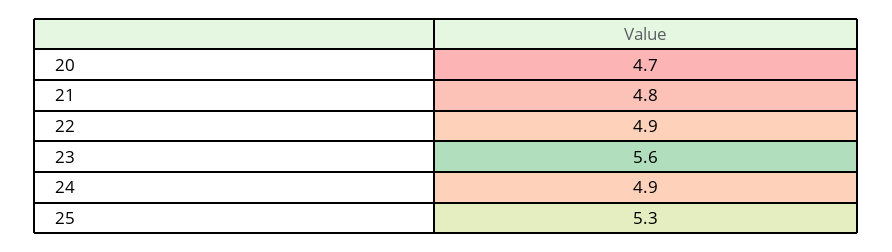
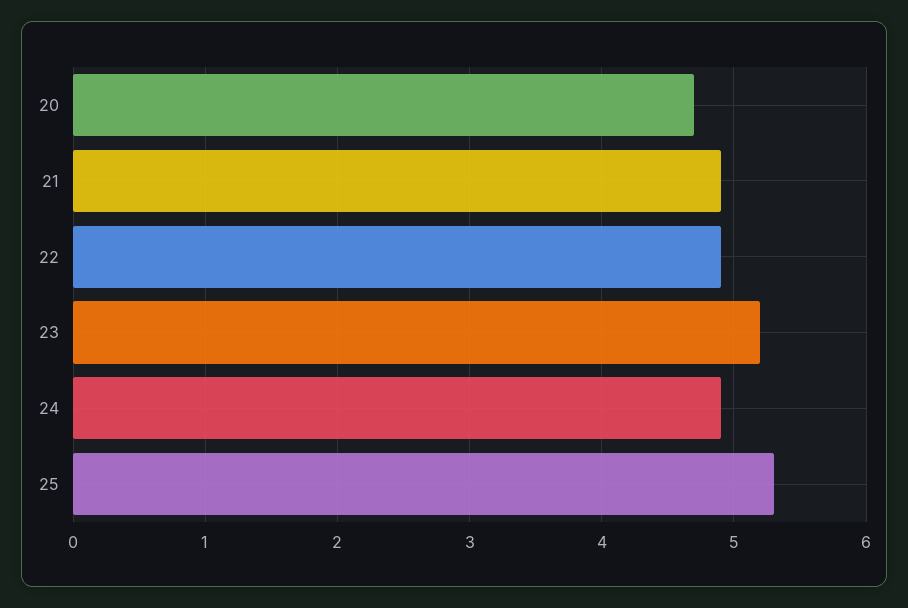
  {
    "20": 4.7,
-   "21": 4.8,
+   "21": 4.9,
    "22": 4.9,
-   "23": 5.6,
+   "23": 5.2,
    "24": 4.9,
    "25": 5.3
  }

